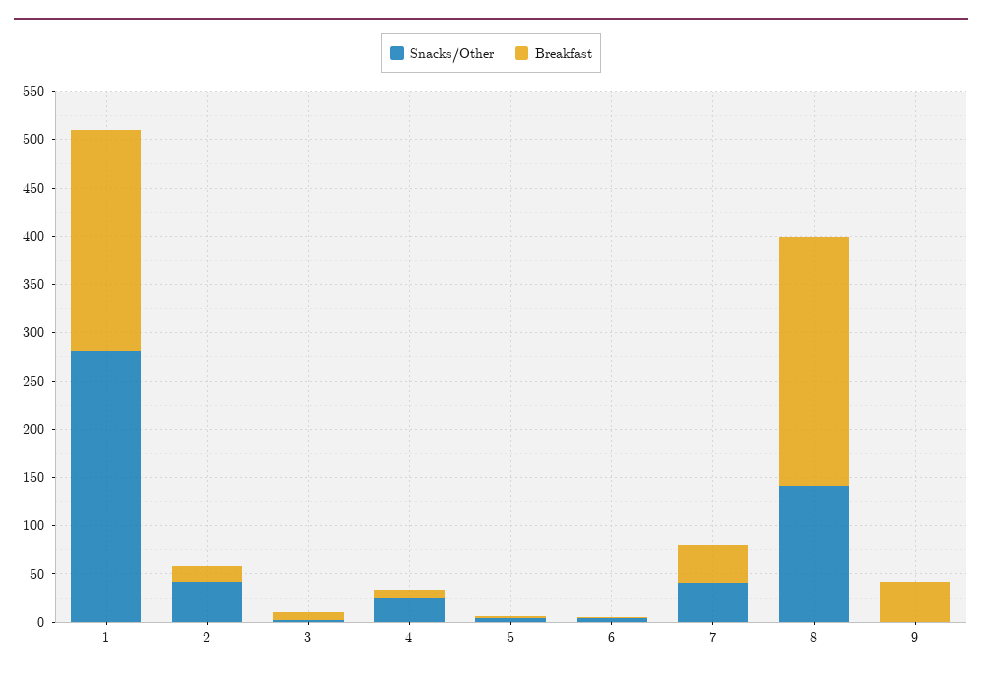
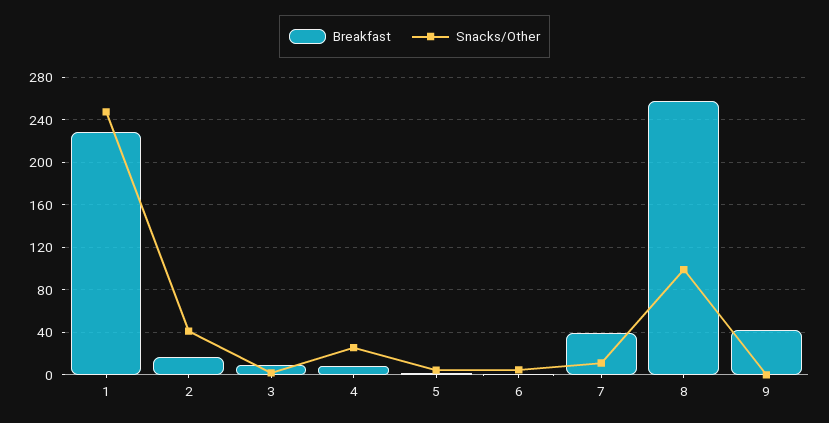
  {
    "Snacks/Other": {
-     "1": 280,
+     "1": 250,
      "2": 40,
      "3": 0,
      "4": 30,
      "5": 0,
      "6": 0,
-     "7": 40,
+     "7": 10,
-     "8": 140,
+     "8": 100,
      "9": 0
    },
    "Breakfast": {
      "1": 230,
      "2": 20,
      "3": 10,
      "4": 10,
      "5": 0,
      "6": 0,
      "7": 40,
      "8": 260,
      "9": 40
    }
  }

